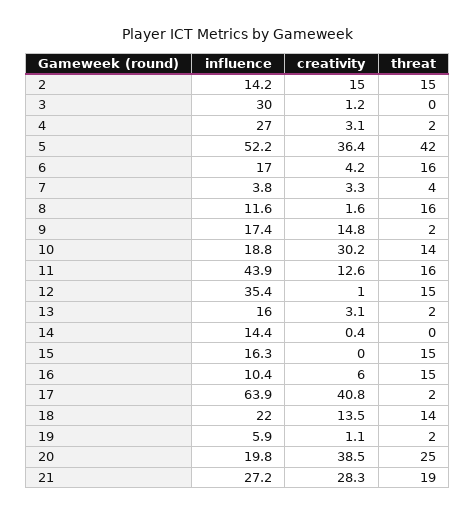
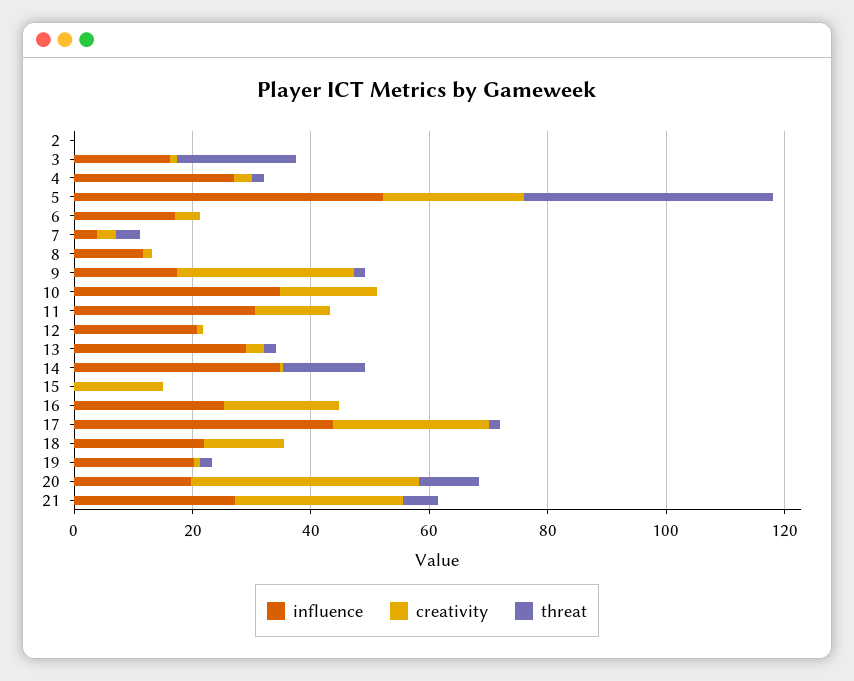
  {
    "influence": {
-     "2": 14.2,
+     "2": 0,
-     "3": 30,
+     "3": 15,
      "4": 27,
      "5": 52.2,
      "6": 17,
      "7": 3.8,
      "8": 11.6,
      "9": 17.4,
-     "10": 18.8,
+     "10": 35,
-     "11": 43.9,
+     "11": 30,
-     "12": 35.4,
+     "12": 20,
-     "13": 16,
+     "13": 30,
-     "14": 14.4,
+     "14": 35,
-     "15": 16.3,
+     "15": 0,
-     "16": 10.4,
+     "16": 25,
-     "17": 63.9,
+     "17": 45,
      "18": 22,
-     "19": 5.9,
+     "19": 20,
      "20": 19.8,
      "21": 27.2
    },
    "creativity": {
-     "2": 15,
+     "2": 0,
      "3": 1.2,
      "4": 3.1,
-     "5": 36.4,
+     "5": 25,
      "6": 4.2,
      "7": 3.3,
      "8": 1.6,
-     "9": 14.8,
+     "9": 30,
-     "10": 30.2,
+     "10": 15,
      "11": 12.6,
      "12": 1,
      "13": 3.1,
      "14": 0.4,
-     "15": 0,
+     "15": 15,
-     "16": 6,
+     "16": 20,
-     "17": 40.8,
+     "17": 25,
      "18": 13.5,
      "19": 1.1,
      "20": 38.5,
      "21": 28.3
    },
    "threat": {
-     "2": 15,
+     "2": 0,
-     "3": 0,
+     "3": 20,
      "4": 2,
      "5": 42,
-     "6": 16,
+     "6": 0,
      "7": 4,
-     "8": 16,
+     "8": 0,
      "9": 2,
-     "10": 14,
+     "10": 0,
-     "11": 16,
+     "11": 0,
-     "12": 15,
+     "12": 0,
      "13": 2,
-     "14": 0,
+     "14": 15,
-     "15": 15,
+     "15": 0,
-     "16": 15,
+     "16": 0,
      "17": 2,
-     "18": 14,
+     "18": 0,
      "19": 2,
-     "20": 25,
+     "20": 10,
-     "21": 19
+     "21": 5
    }
  }

